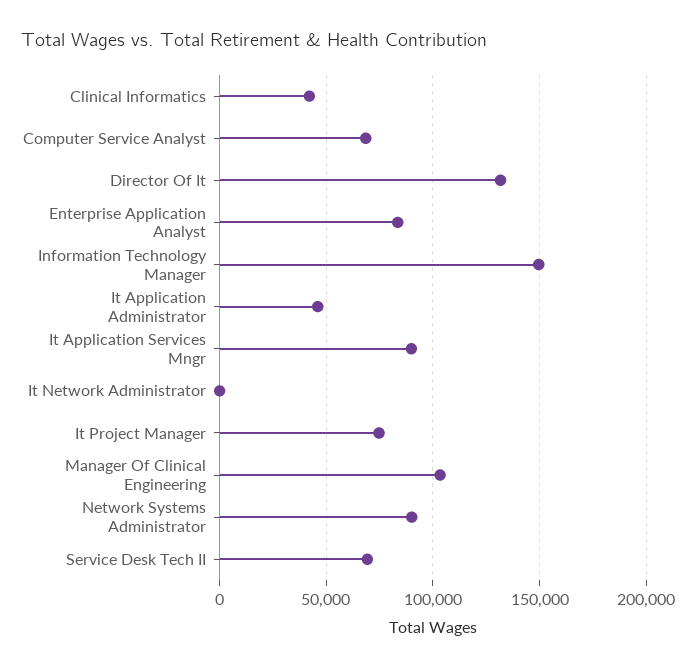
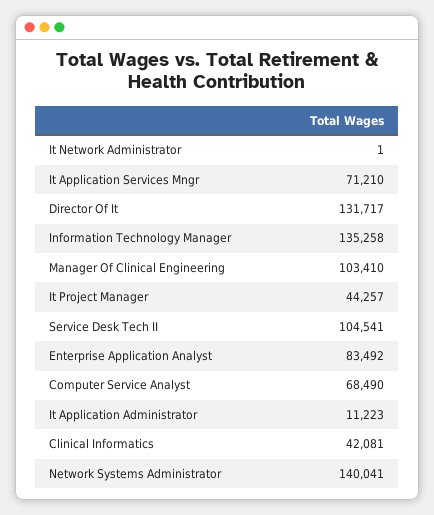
  {
    "Clinical Informatics": 42081,
    "Computer Service Analyst": 68490,
    "Director Of It": 131717,
    "Enterprise Application Analyst": 83492,
-   "Information Technology Manager": 150000,
+   "Information Technology Manager": 135258,
-   "It Application Administrator": 45000,
+   "It Application Administrator": 11223,
-   "It Application Services Mngr": 90000,
+   "It Application Services Mngr": 71210,
    "It Network Administrator": 1,
-   "It Project Manager": 75000,
+   "It Project Manager": 44257,
    "Manager Of Clinical Engineering": 103410,
-   "Network Systems Administrator": 90000,
+   "Network Systems Administrator": 140041,
-   "Service Desk Tech II": 70000
+   "Service Desk Tech II": 104541
  }

